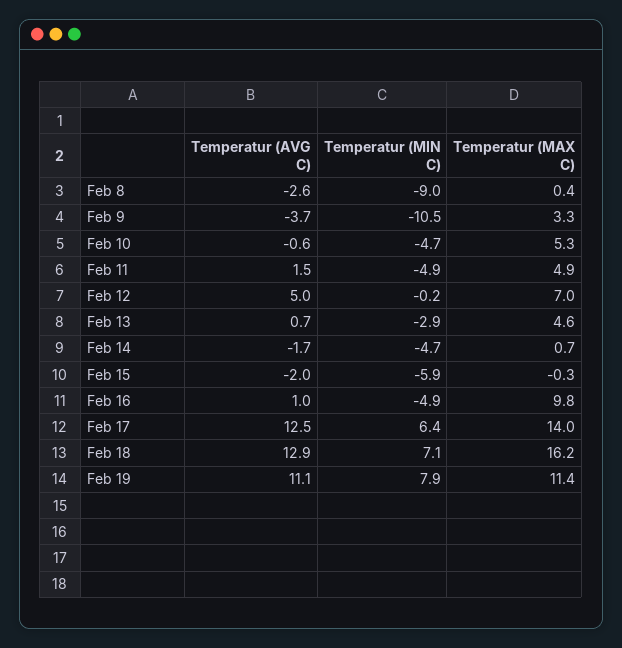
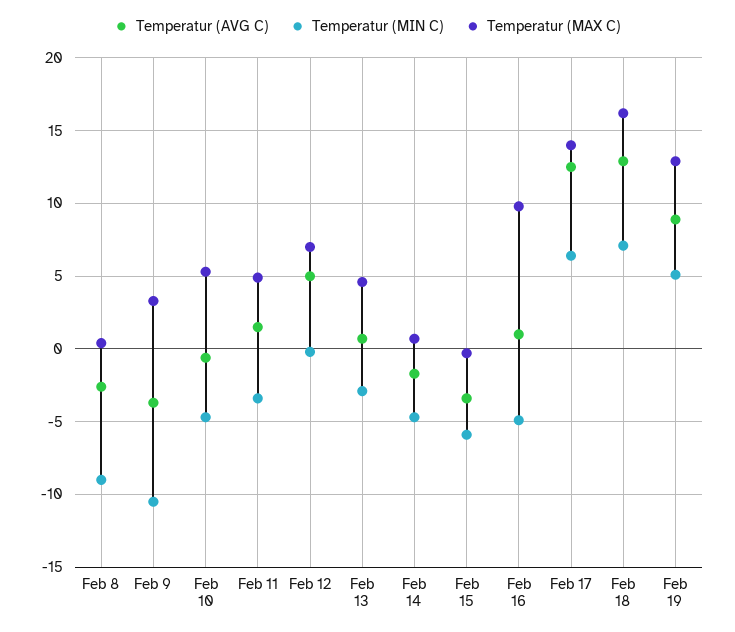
  {
    "Temperatur (AVG C)": {
      "Feb 8": -2.6,
      "Feb 9": -3.7,
      "Feb 10": -0.6,
      "Feb 11": 1.5,
      "Feb 12": 5,
      "Feb 13": 0.7,
      "Feb 14": -1.7,
-     "Feb 15": -2,
+     "Feb 15": -3.5,
      "Feb 16": 1,
      "Feb 17": 12.5,
      "Feb 18": 12.9,
-     "Feb 19": 11.1
+     "Feb 19": 9
    },
    "Temperatur (MIN C)": {
      "Feb 8": -9,
      "Feb 9": -10.5,
      "Feb 10": -4.7,
-     "Feb 11": -4.9,
+     "Feb 11": -3.5,
      "Feb 12": -0.2,
      "Feb 13": -2.9,
      "Feb 14": -4.7,
      "Feb 15": -5.9,
      "Feb 16": -4.9,
      "Feb 17": 6.4,
      "Feb 18": 7.1,
-     "Feb 19": 7.9
+     "Feb 19": 5
    },
    "Temperatur (MAX C)": {
      "Feb 8": 0.4,
      "Feb 9": 3.3,
      "Feb 10": 5.3,
      "Feb 11": 4.9,
      "Feb 12": 7,
      "Feb 13": 4.6,
      "Feb 14": 0.7,
      "Feb 15": -0.3,
      "Feb 16": 9.8,
      "Feb 17": 14,
      "Feb 18": 16.2,
-     "Feb 19": 11.4
+     "Feb 19": 13
    }
  }

